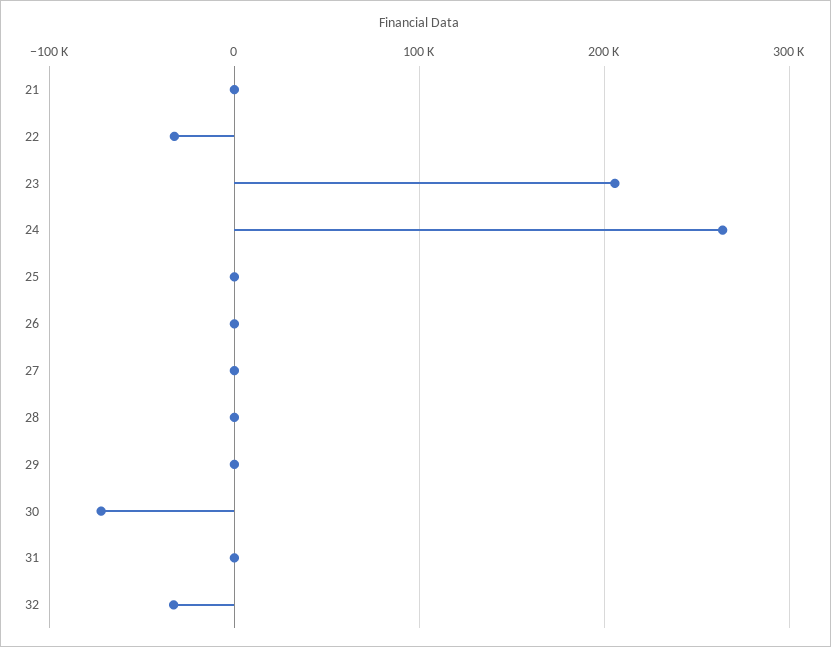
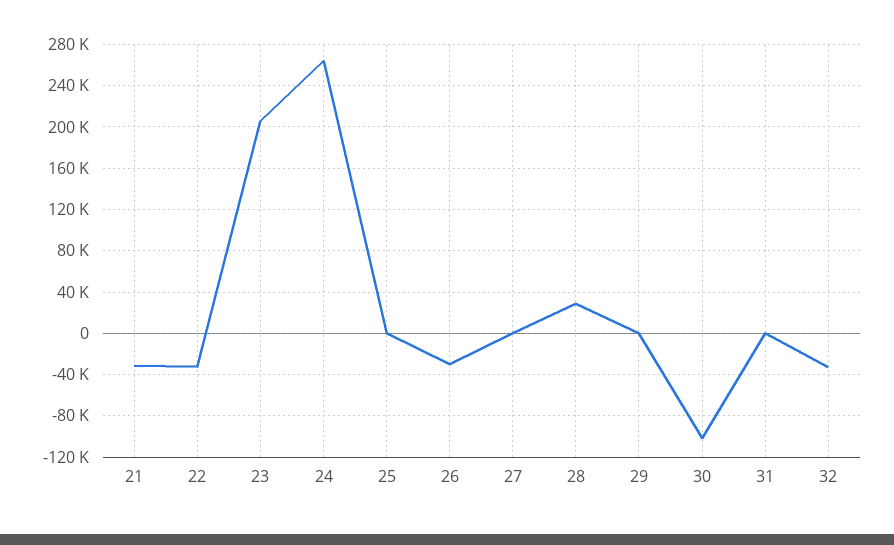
  {
-   "21": 0,
+   "21": -30000,
    "22": -30000,
    "23": 210000,
    "24": 260000,
    "25": 0,
-   "26": 0,
+   "26": -30000,
    "27": 0,
-   "28": 0,
+   "28": 30000,
    "29": 0,
-   "30": -70000,
+   "30": -100000,
    "31": 0,
    "32": -30000
  }

